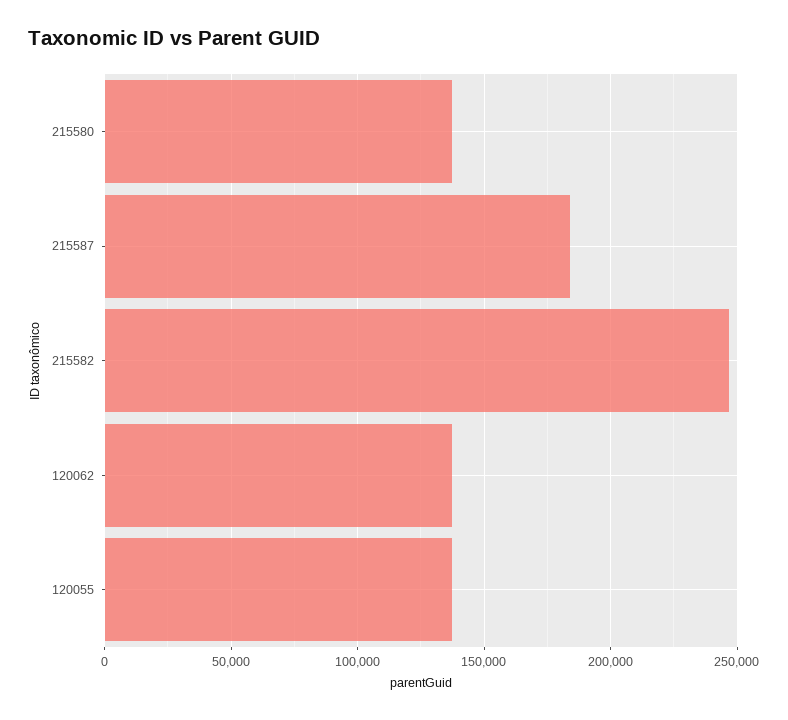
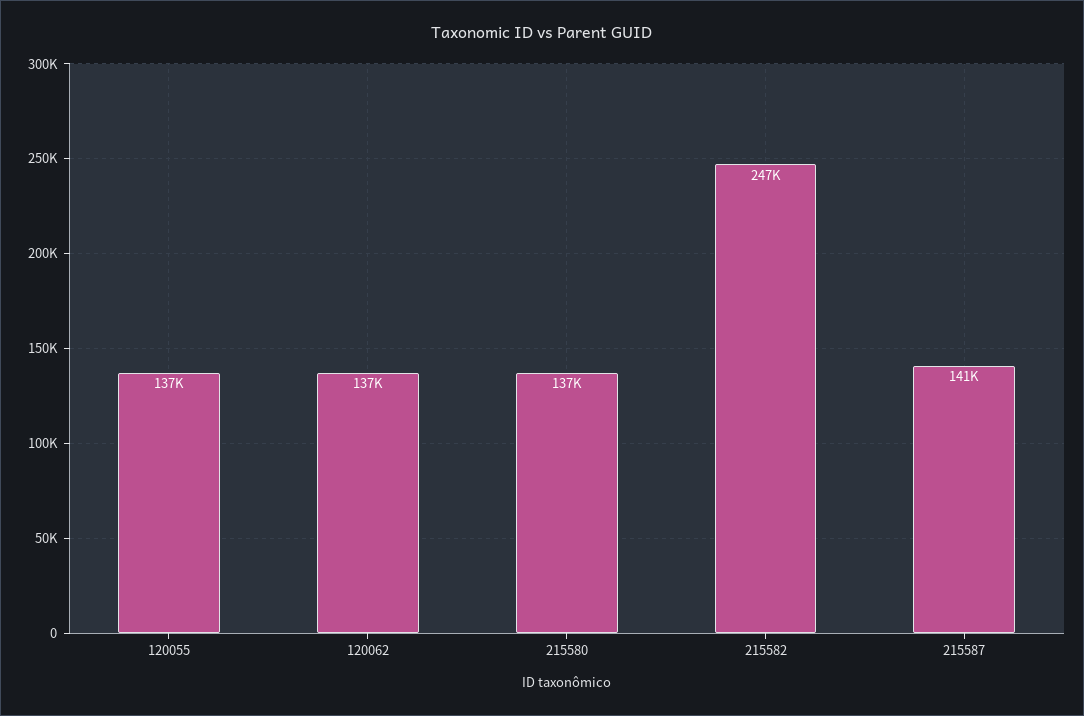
  {
    "215580": 137000,
-   "215587": 185000,
+   "215587": 141000,
    "215582": 247000,
    "120062": 137000,
    "120055": 137000
  }

